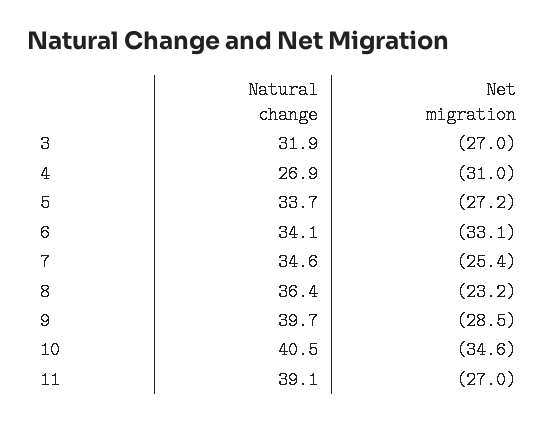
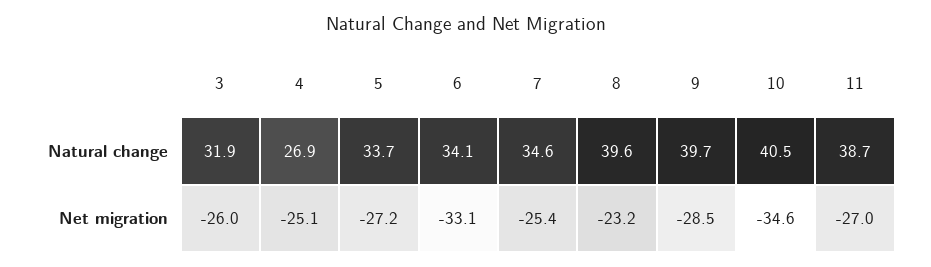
  {
    "Natural change": {
      "3": 31.9,
      "4": 26.9,
      "5": 33.7,
      "6": 34.1,
      "7": 34.6,
-     "8": 36.4,
+     "8": 39.6,
      "9": 39.7,
      "10": 40.5,
-     "11": 39.1
+     "11": 38.7
    },
    "Net migration": {
-     "3": -27,
+     "3": -26,
-     "4": -31,
+     "4": -25.1,
      "5": -27.2,
      "6": -33.1,
      "7": -25.4,
      "8": -23.2,
      "9": -28.5,
      "10": -34.6,
      "11": -27
    }
  }

